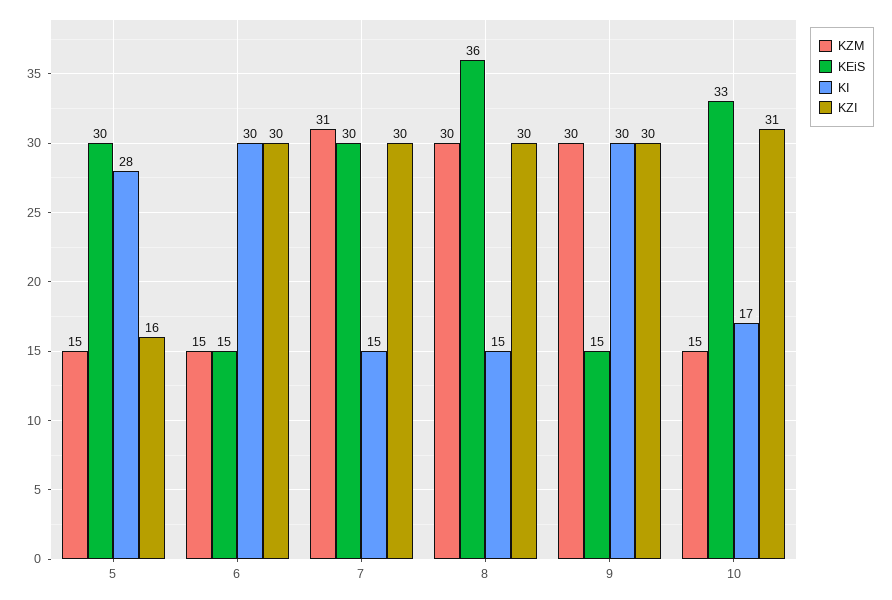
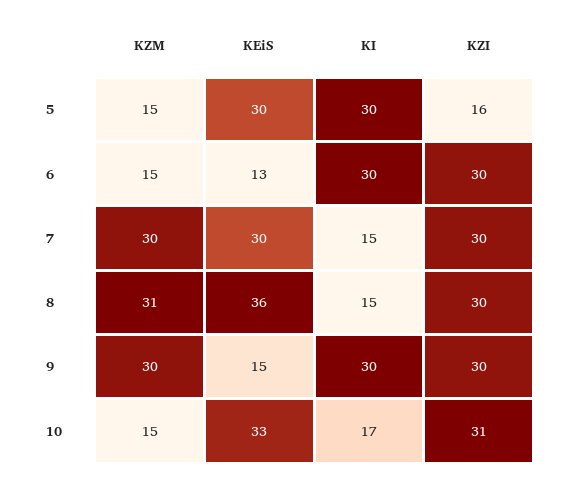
  {
    "KZM": {
      "5": 15,
      "6": 15,
-     "7": 31,
+     "7": 30,
-     "8": 30,
+     "8": 31,
      "9": 30,
      "10": 15
    },
    "KEiS": {
      "5": 30,
-     "6": 15,
+     "6": 13,
      "7": 30,
      "8": 36,
      "9": 15,
      "10": 33
    },
    "KI": {
-     "5": 28,
+     "5": 30,
      "6": 30,
      "7": 15,
      "8": 15,
      "9": 30,
      "10": 17
    },
    "KZI": {
      "5": 16,
      "6": 30,
      "7": 30,
      "8": 30,
      "9": 30,
      "10": 31
    }
  }

